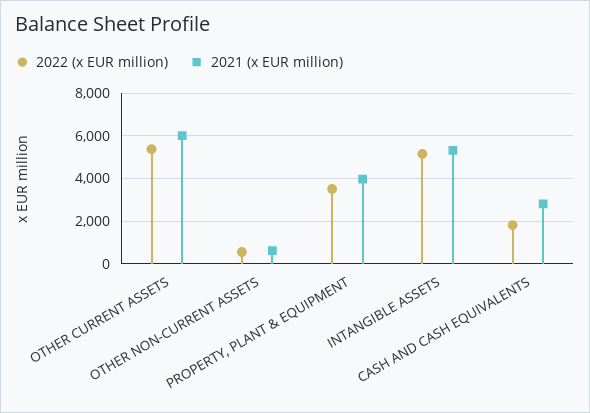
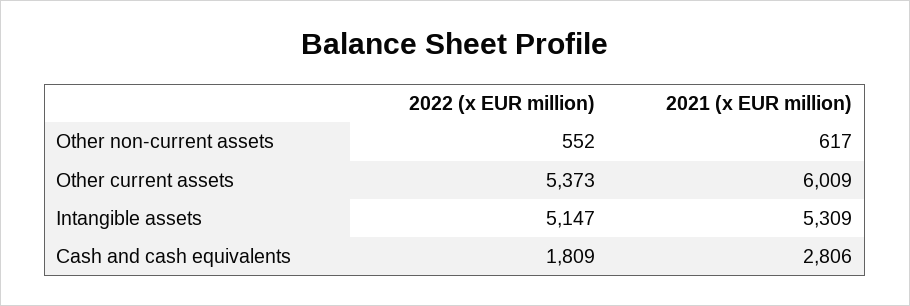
  {
    "2022 (x EUR million)": {
      "OTHER CURRENT ASSETS": 5373,
      "OTHER NON-CURRENT ASSETS": 552,
-     "PROPERTY, PLANT & EQUIPMENT": 3500,
      "INTANGIBLE ASSETS": 5147,
      "CASH AND CASH EQUIVALENTS": 1809
    },
    "2021 (x EUR million)": {
      "OTHER CURRENT ASSETS": 6009,
      "OTHER NON-CURRENT ASSETS": 617,
-     "PROPERTY, PLANT & EQUIPMENT": 4000,
      "INTANGIBLE ASSETS": 5309,
      "CASH AND CASH EQUIVALENTS": 2806
    }
  }

